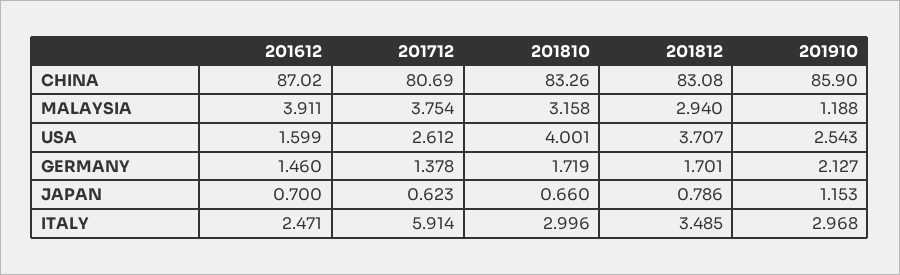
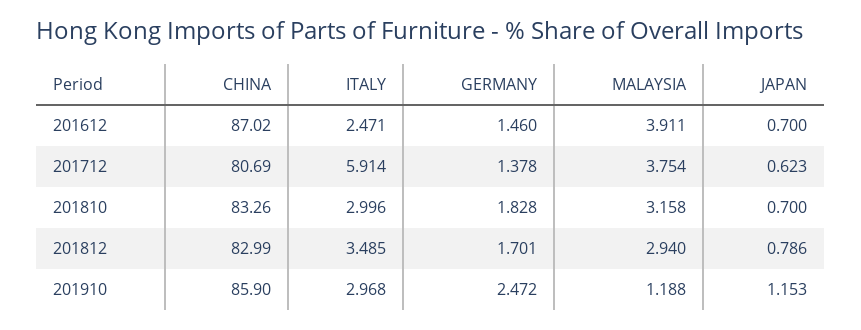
  {
    "201612": {
      "CHINA": 87.02,
      "MALAYSIA": 3.911,
-     "USA": 1.599,
      "GERMANY": 1.46,
      "JAPAN": 0.7,
      "ITALY": 2.471
    },
    "201712": {
      "CHINA": 80.69,
      "MALAYSIA": 3.754,
-     "USA": 2.612,
      "GERMANY": 1.378,
      "JAPAN": 0.623,
      "ITALY": 5.914
    },
    "201810": {
      "CHINA": 83.26,
      "MALAYSIA": 3.158,
-     "USA": 4.001,
-     "GERMANY": 1.719,
+     "GERMANY": 1.828,
-     "JAPAN": 0.66,
+     "JAPAN": 0.7,
      "ITALY": 2.996
    },
    "201812": {
-     "CHINA": 83.08,
+     "CHINA": 82.99,
      "MALAYSIA": 2.94,
-     "USA": 3.707,
      "GERMANY": 1.701,
      "JAPAN": 0.786,
      "ITALY": 3.485
    },
    "201910": {
      "CHINA": 85.9,
      "MALAYSIA": 1.188,
-     "USA": 2.543,
-     "GERMANY": 2.127,
+     "GERMANY": 2.472,
      "JAPAN": 1.153,
      "ITALY": 2.968
    }
  }

